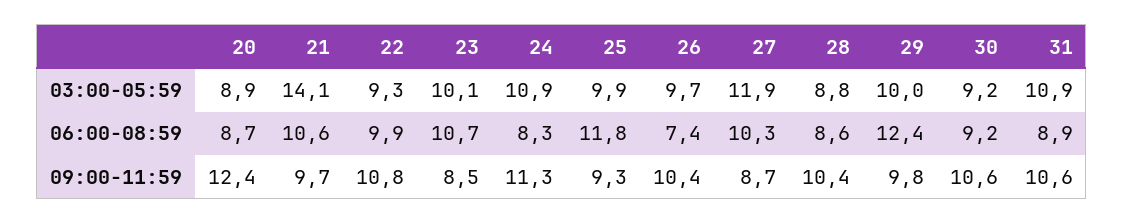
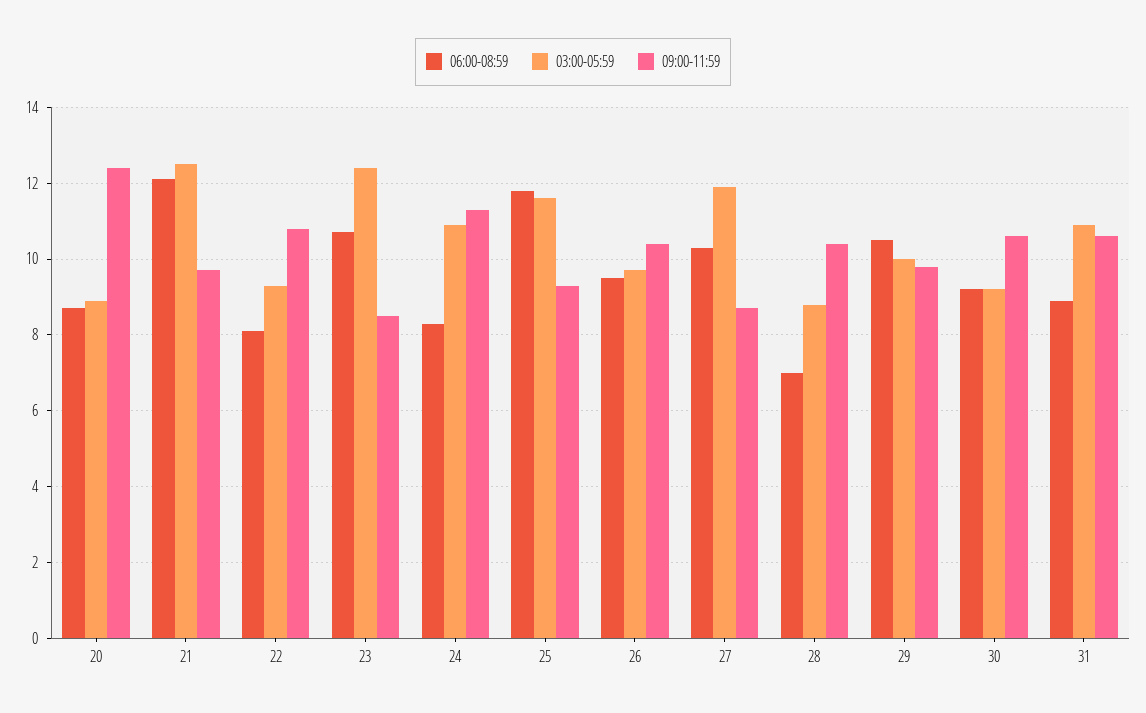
  {
    "03:00-05:59": {
      "20": 8.9,
-     "21": 14.1,
+     "21": 12.5,
      "22": 9.3,
-     "23": 10.1,
+     "23": 12.5,
      "24": 10.9,
-     "25": 9.9,
+     "25": 11.5,
      "26": 9.7,
      "27": 11.9,
      "28": 8.8,
      "29": 10,
      "30": 9.2,
      "31": 10.9
    },
    "06:00-08:59": {
      "20": 8.7,
-     "21": 10.6,
+     "21": 12,
-     "22": 9.9,
+     "22": 8,
      "23": 10.7,
      "24": 8.3,
      "25": 11.8,
-     "26": 7.4,
+     "26": 9.5,
      "27": 10.3,
-     "28": 8.6,
+     "28": 7,
-     "29": 12.4,
+     "29": 10.5,
      "30": 9.2,
      "31": 8.9
    },
    "09:00-11:59": {
      "20": 12.4,
      "21": 9.7,
      "22": 10.8,
      "23": 8.5,
      "24": 11.3,
      "25": 9.3,
      "26": 10.4,
      "27": 8.7,
      "28": 10.4,
      "29": 9.8,
      "30": 10.6,
      "31": 10.6
    }
  }

